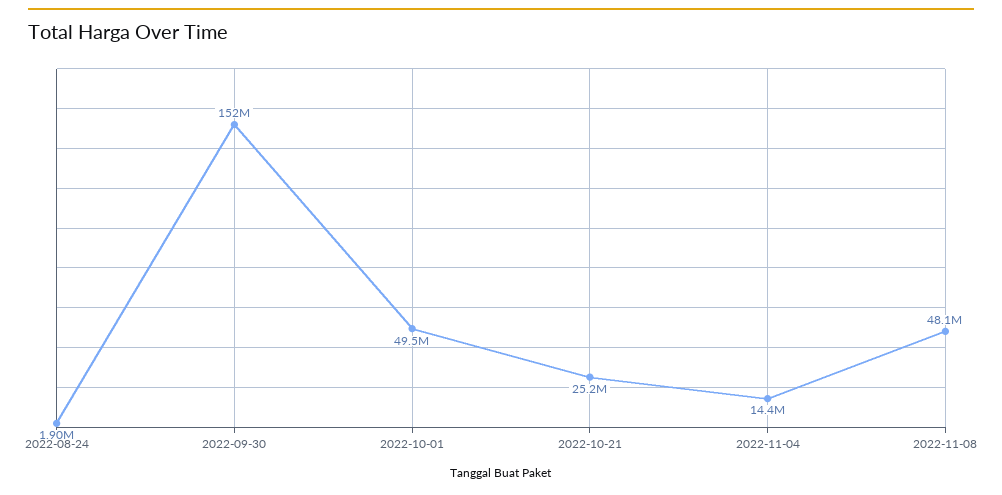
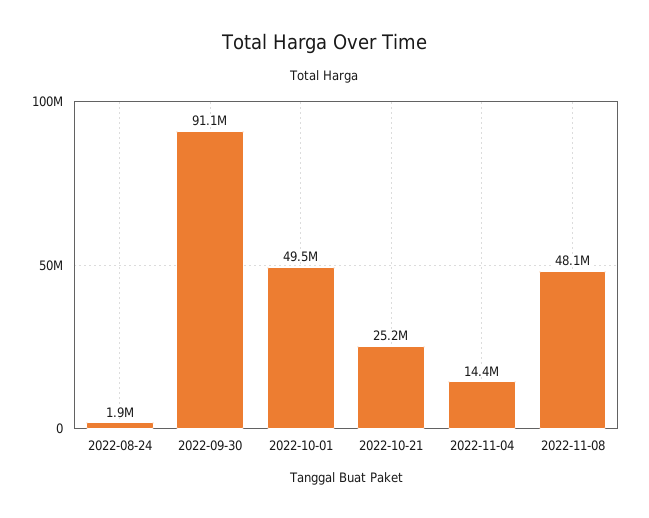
  {
    "2022-08-24": 1900000,
-   "2022-09-30": 152000000,
+   "2022-09-30": 91100000,
    "2022-10-01": 49500000,
    "2022-10-21": 25200000,
    "2022-11-04": 14400000,
    "2022-11-08": 48100000
  }

